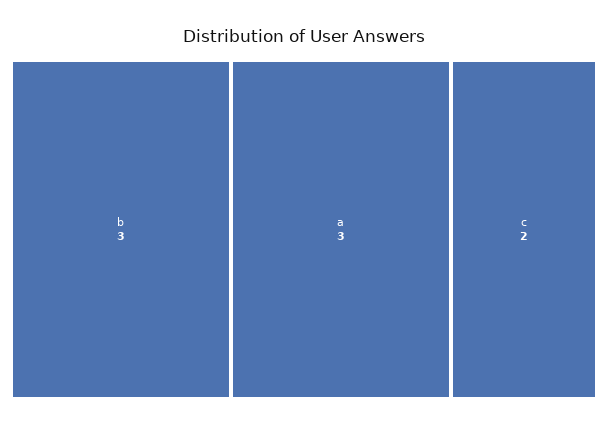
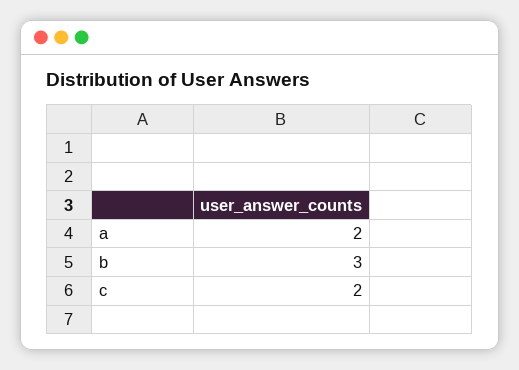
  {
    "b": 3,
-   "a": 3,
+   "a": 2,
    "c": 2
  }

